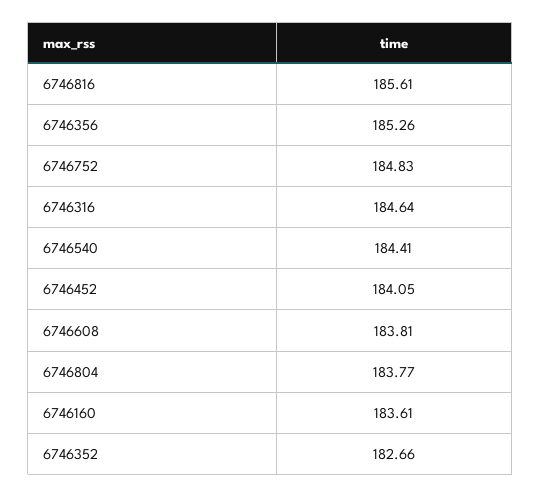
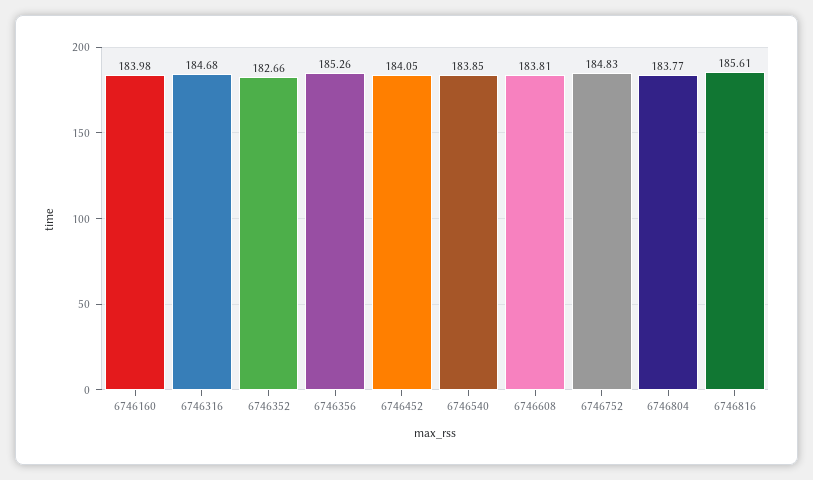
  {
    "6746816": 185.61,
    "6746356": 185.26,
    "6746752": 184.83,
-   "6746316": 184.64,
+   "6746316": 184.68,
-   "6746540": 184.41,
+   "6746540": 183.85,
    "6746452": 184.05,
    "6746608": 183.81,
    "6746804": 183.77,
-   "6746160": 183.61,
+   "6746160": 183.98,
    "6746352": 182.66
  }

